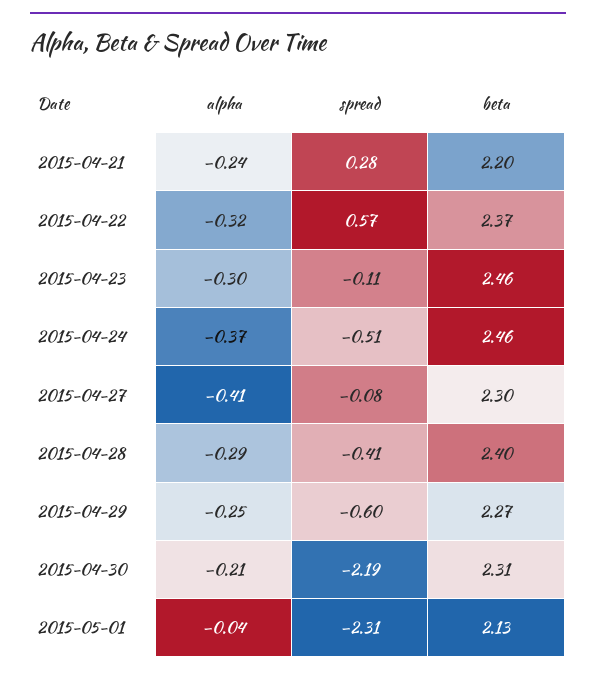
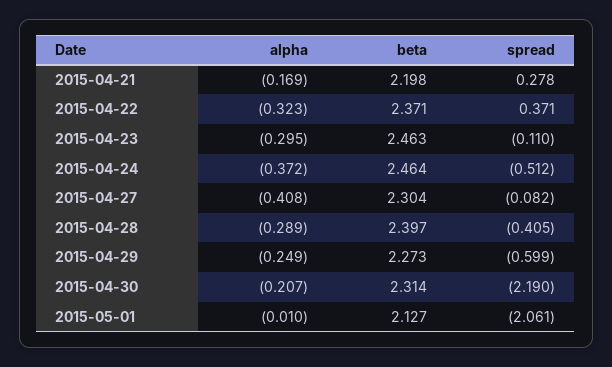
  {
    "alpha": {
-     "2015-04-21": -0.24,
+     "2015-04-21": -0.169,
      "2015-04-22": -0.323,
      "2015-04-23": -0.295,
      "2015-04-24": -0.372,
      "2015-04-27": -0.408,
      "2015-04-28": -0.289,
      "2015-04-29": -0.249,
      "2015-04-30": -0.207,
-     "2015-05-01": -0.04
+     "2015-05-01": -0.01
    },
    "spread": {
      "2015-04-21": 0.278,
-     "2015-04-22": 0.57,
+     "2015-04-22": 0.371,
      "2015-04-23": -0.11,
      "2015-04-24": -0.512,
      "2015-04-27": -0.082,
      "2015-04-28": -0.405,
      "2015-04-29": -0.599,
      "2015-04-30": -2.19,
-     "2015-05-01": -2.31
+     "2015-05-01": -2.061
    },
    "beta": {
      "2015-04-21": 2.198,
      "2015-04-22": 2.371,
      "2015-04-23": 2.463,
      "2015-04-24": 2.464,
      "2015-04-27": 2.304,
      "2015-04-28": 2.397,
      "2015-04-29": 2.273,
      "2015-04-30": 2.314,
      "2015-05-01": 2.127
    }
  }

